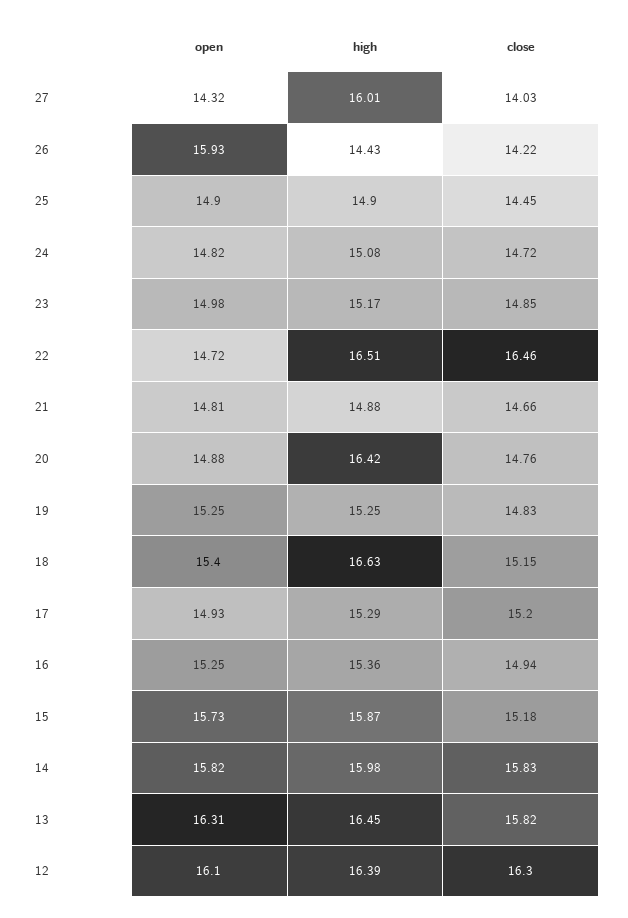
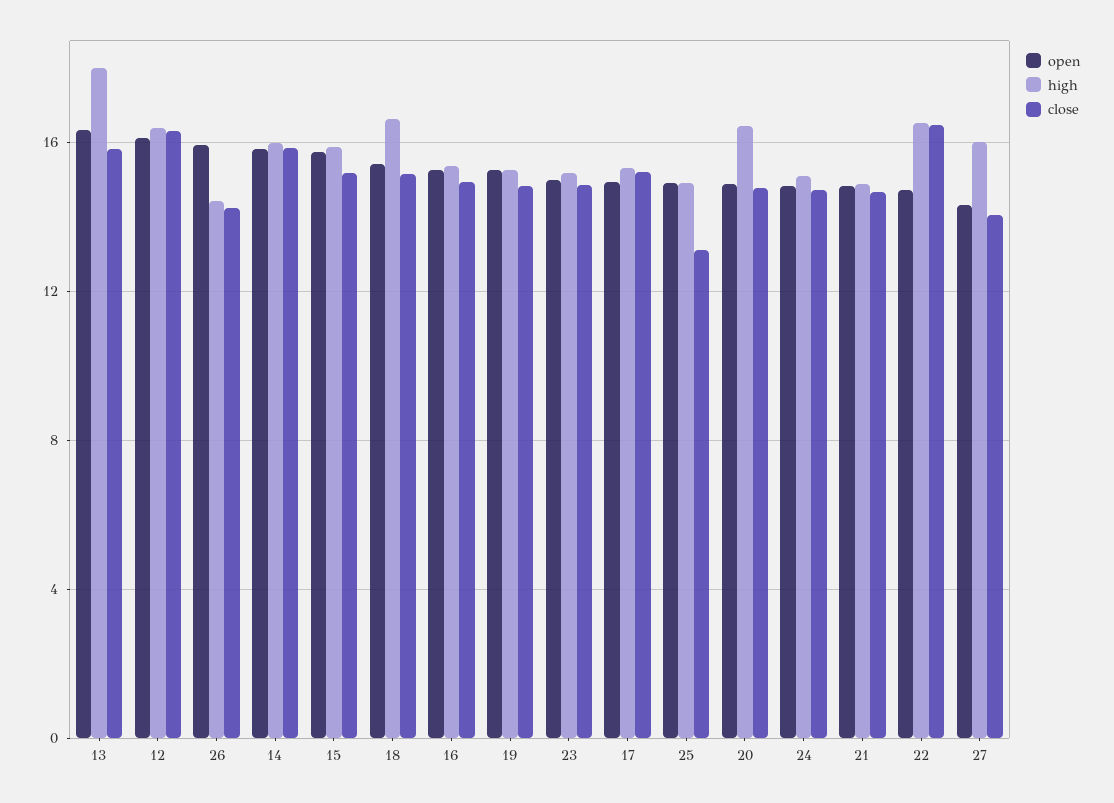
  {
    "open": {
      "27": 14.32,
      "26": 15.93,
      "25": 14.9,
      "24": 14.82,
      "23": 14.98,
      "22": 14.72,
      "21": 14.81,
      "20": 14.88,
      "19": 15.25,
      "18": 15.4,
      "17": 14.93,
      "16": 15.25,
      "15": 15.73,
      "14": 15.82,
      "13": 16.31,
      "12": 16.1
    },
    "high": {
      "27": 16.01,
      "26": 14.43,
      "25": 14.9,
      "24": 15.08,
      "23": 15.17,
      "22": 16.51,
      "21": 14.88,
      "20": 16.42,
      "19": 15.25,
      "18": 16.63,
      "17": 15.29,
      "16": 15.36,
      "15": 15.87,
      "14": 15.98,
-     "13": 16.45,
+     "13": 18,
      "12": 16.39
    },
    "close": {
      "27": 14.03,
      "26": 14.22,
-     "25": 14.45,
+     "25": 13,
      "24": 14.72,
      "23": 14.85,
      "22": 16.46,
      "21": 14.66,
      "20": 14.76,
      "19": 14.83,
      "18": 15.15,
      "17": 15.2,
      "16": 14.94,
      "15": 15.18,
      "14": 15.83,
      "13": 15.82,
      "12": 16.3
    }
  }

